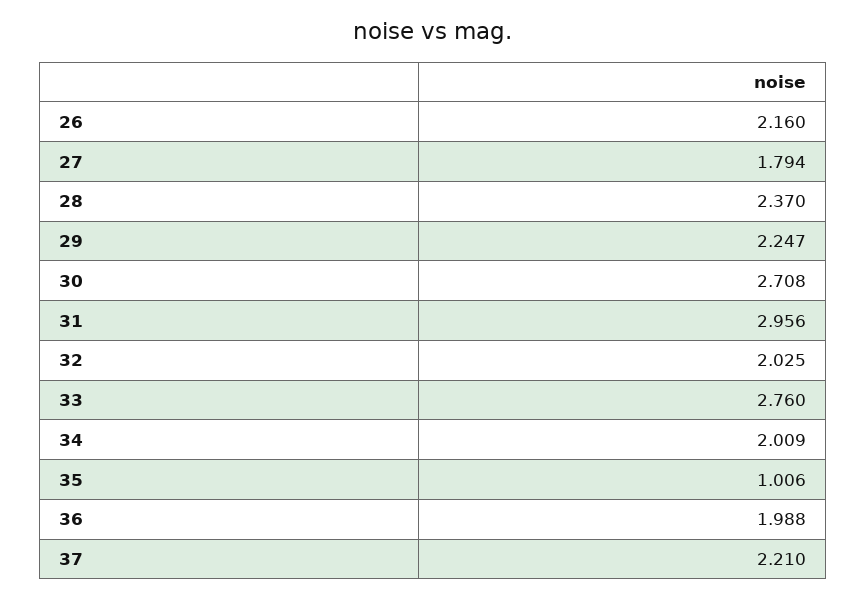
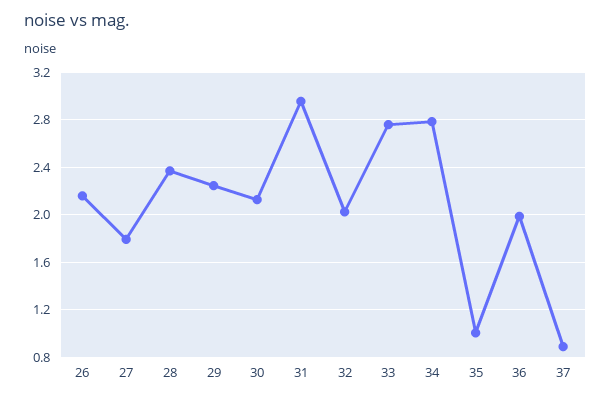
  {
    "26": 2.16,
    "27": 1.794,
    "28": 2.37,
    "29": 2.247,
-   "30": 2.708,
+   "30": 2.1,
    "31": 2.956,
    "32": 2.025,
    "33": 2.76,
-   "34": 2.009,
+   "34": 2.8,
    "35": 1.006,
    "36": 1.988,
-   "37": 2.21
+   "37": 0.9
  }

